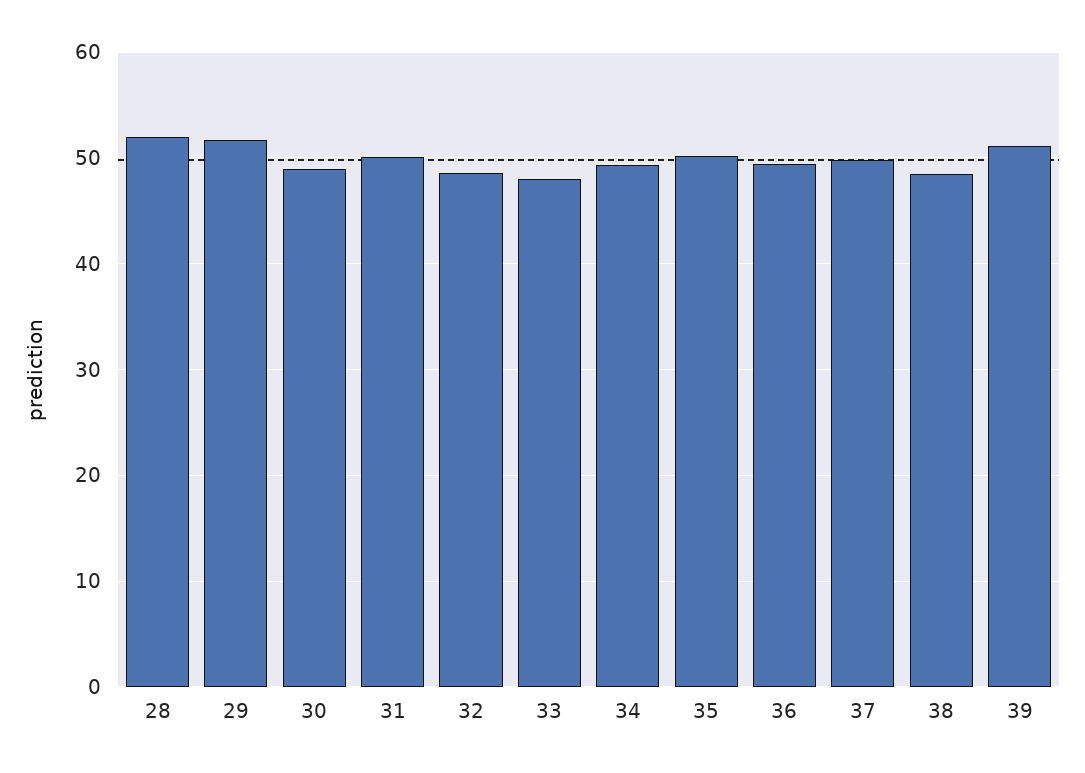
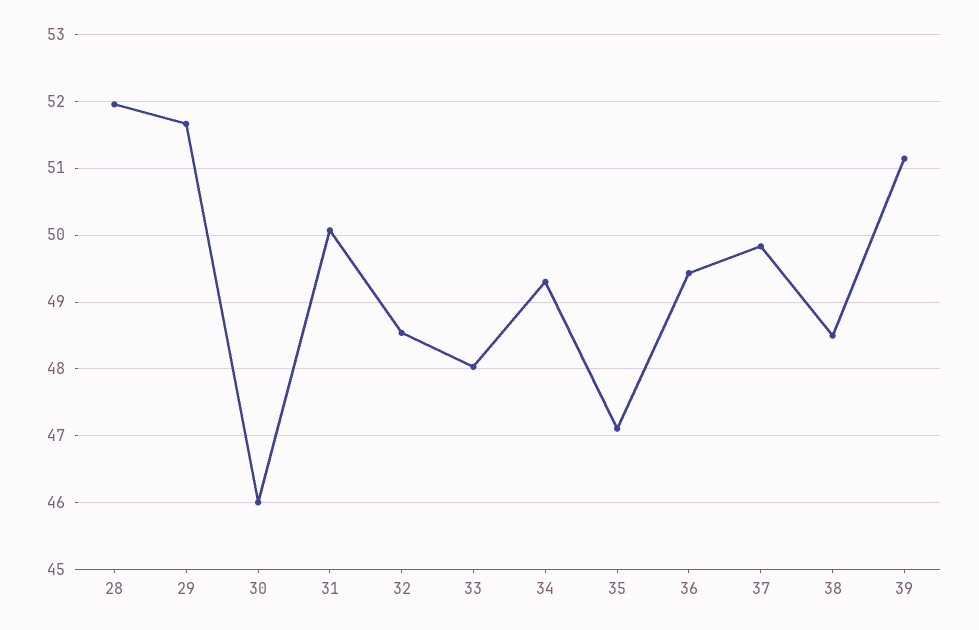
  {
    "28": 52,
    "29": 51.7,
-   "30": 49,
+   "30": 46,
    "31": 50.1,
    "32": 48.5,
    "33": 48,
    "34": 49.3,
-   "35": 50,
+   "35": 47.1,
    "36": 49.4,
    "37": 49.8,
    "38": 48.5,
    "39": 51.1
  }

